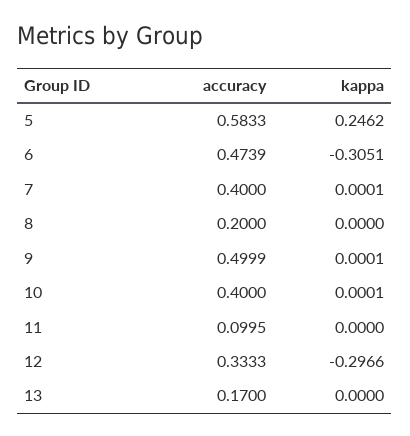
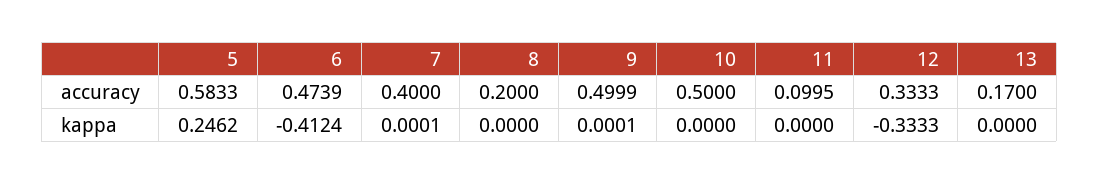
  {
    "accuracy": {
      "5": 0.5833,
      "6": 0.4739,
      "7": 0.4,
      "8": 0.2,
      "9": 0.4999,
-     "10": 0.4,
+     "10": 0.5,
      "11": 0.0995,
      "12": 0.3333,
      "13": 0.17
    },
    "kappa": {
      "5": 0.2462,
-     "6": -0.3051,
+     "6": -0.4124,
      "7": 0.0001,
      "8": 0,
      "9": 0.0001,
-     "10": 0.0001,
+     "10": 0,
      "11": 0,
-     "12": -0.2966,
+     "12": -0.3333,
      "13": 0
    }
  }

